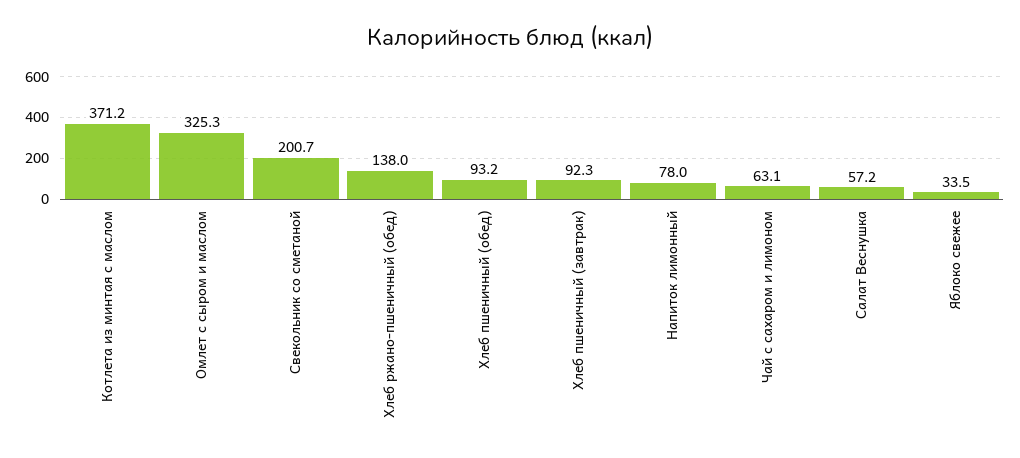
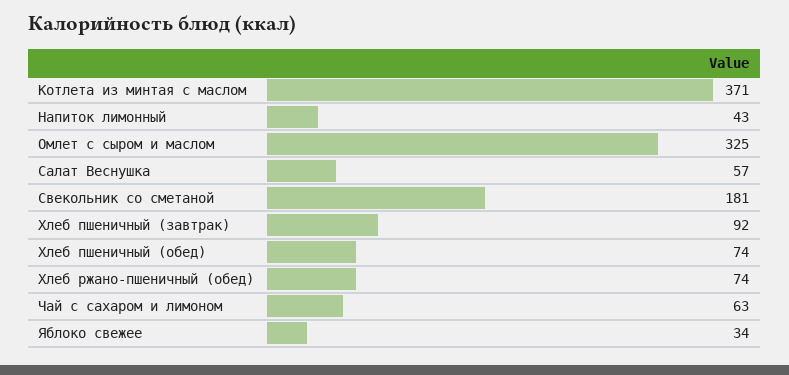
  {
    "Котлета из минтая с маслом": 371.2,
    "Омлет с сыром и маслом": 325.3,
-   "Свекольник со сметаной": 200.7,
+   "Свекольник со сметаной": 181,
-   "Хлеб ржано-пшеничный (обед)": 138,
+   "Хлеб ржано-пшеничный (обед)": 74,
-   "Хлеб пшеничный (обед)": 93.2,
+   "Хлеб пшеничный (обед)": 74,
    "Хлеб пшеничный (завтрак)": 92.3,
-   "Напиток лимонный": 78,
+   "Напиток лимонный": 43,
    "Чай с сахаром и лимоном": 63.1,
    "Салат Веснушка": 57.2,
    "Яблоко свежее": 33.5
  }

